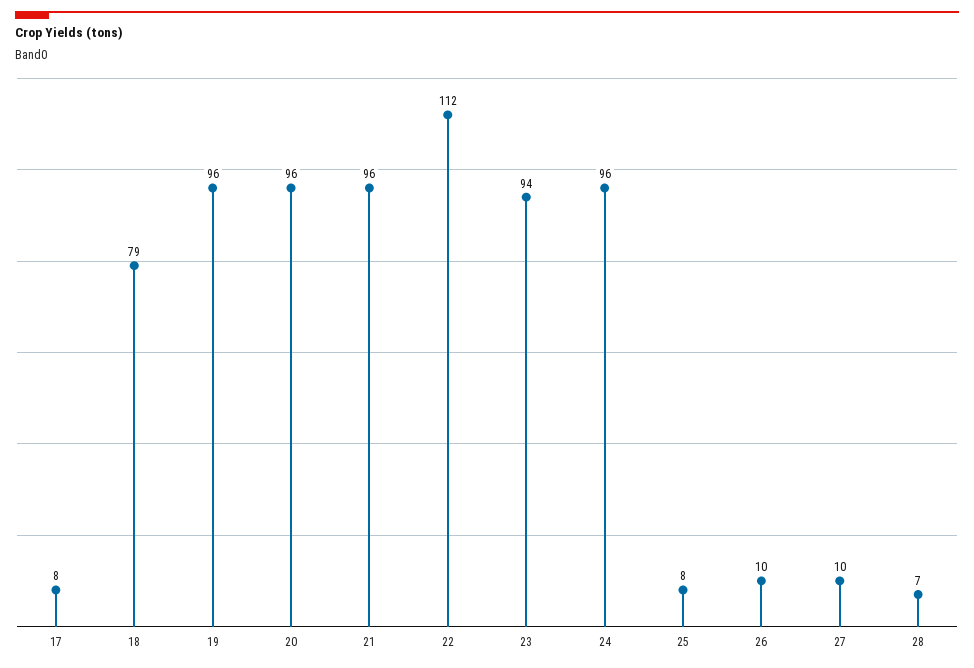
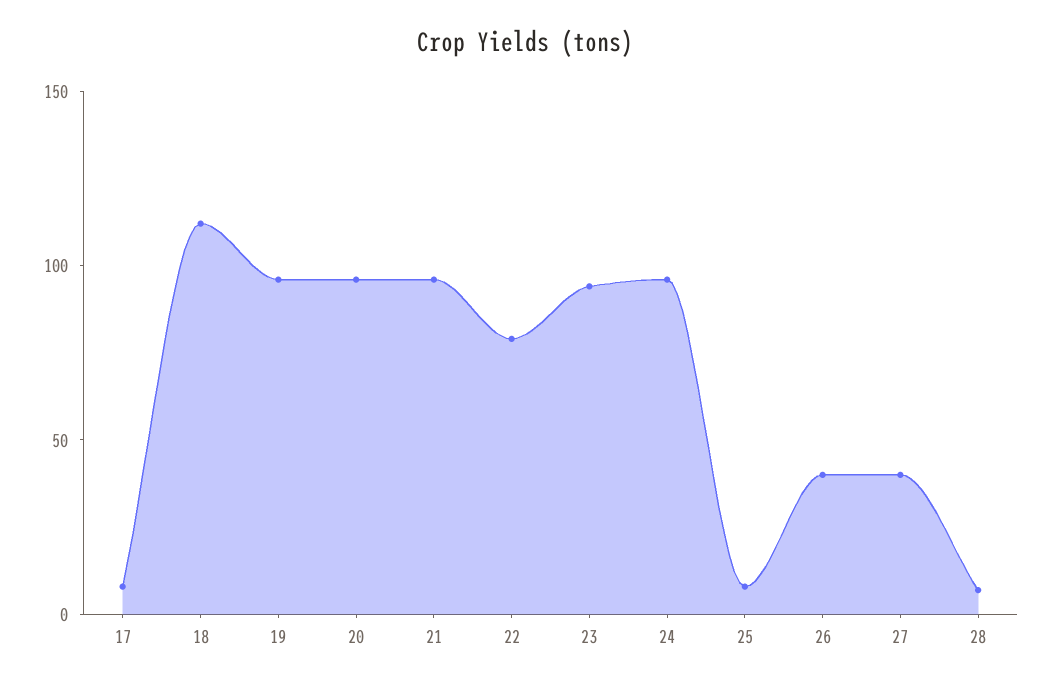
  {
    "17": 8,
-   "18": 79,
+   "18": 110,
    "19": 96,
    "20": 96,
    "21": 96,
-   "22": 112,
+   "22": 80,
    "23": 94,
    "24": 96,
    "25": 8,
-   "26": 10,
+   "26": 40,
-   "27": 10,
+   "27": 40,
    "28": 7
  }

